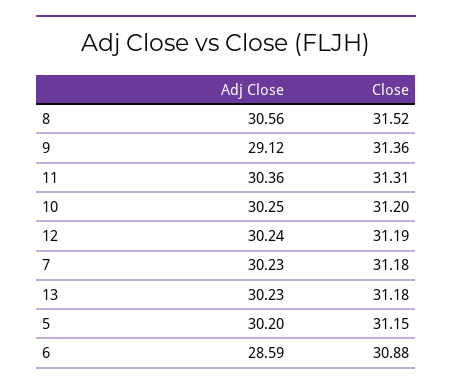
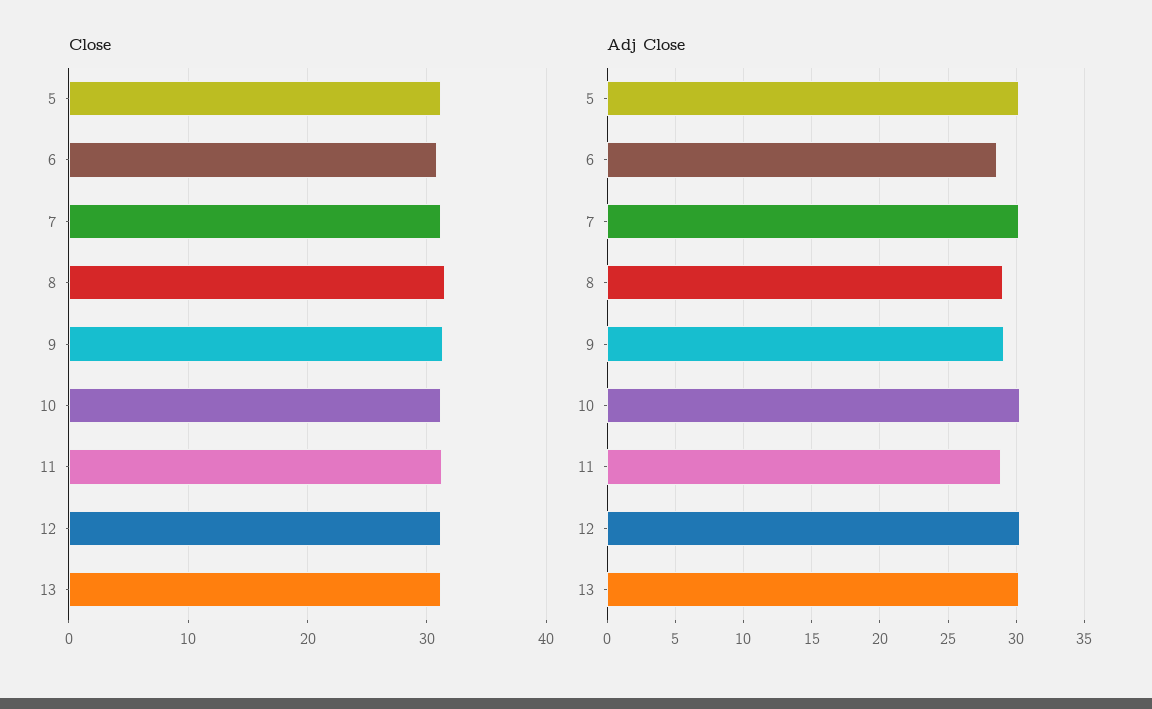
  {
    "Adj Close": {
-     "8": 30.56,
+     "8": 29,
      "9": 29.12,
-     "11": 30.36,
+     "11": 29,
      "10": 30.25,
      "12": 30.24,
      "7": 30.23,
      "13": 30.23,
      "5": 30.2,
      "6": 28.59
    },
    "Close": {
      "8": 31.52,
      "9": 31.36,
      "11": 31.31,
      "10": 31.2,
      "12": 31.19,
      "7": 31.18,
      "13": 31.18,
      "5": 31.15,
      "6": 30.88
    }
  }

